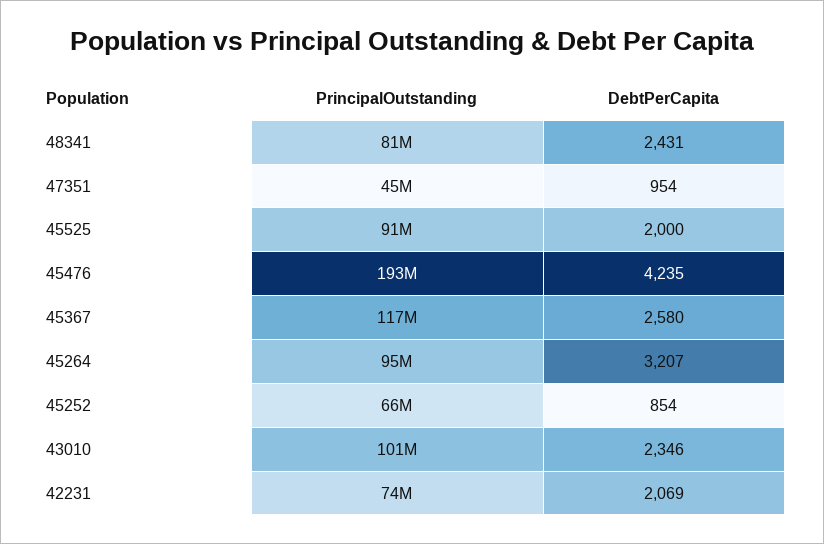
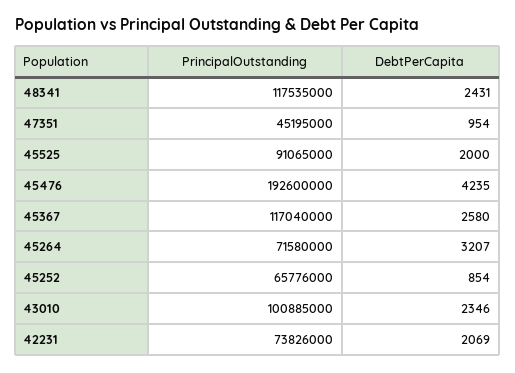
  {
    "PrincipalOutstanding": {
-     "48341": 81000000,
+     "48341": 117535000,
      "47351": 45195000,
      "45525": 91065000,
      "45476": 192600000,
      "45367": 117040000,
-     "45264": 95000000,
+     "45264": 71580000,
      "45252": 65776000,
      "43010": 100885000,
      "42231": 73826000
    },
    "DebtPerCapita": {
      "48341": 2431,
      "47351": 954,
      "45525": 2000,
      "45476": 4235,
      "45367": 2580,
      "45264": 3207,
      "45252": 854,
      "43010": 2346,
      "42231": 2069
    }
  }

